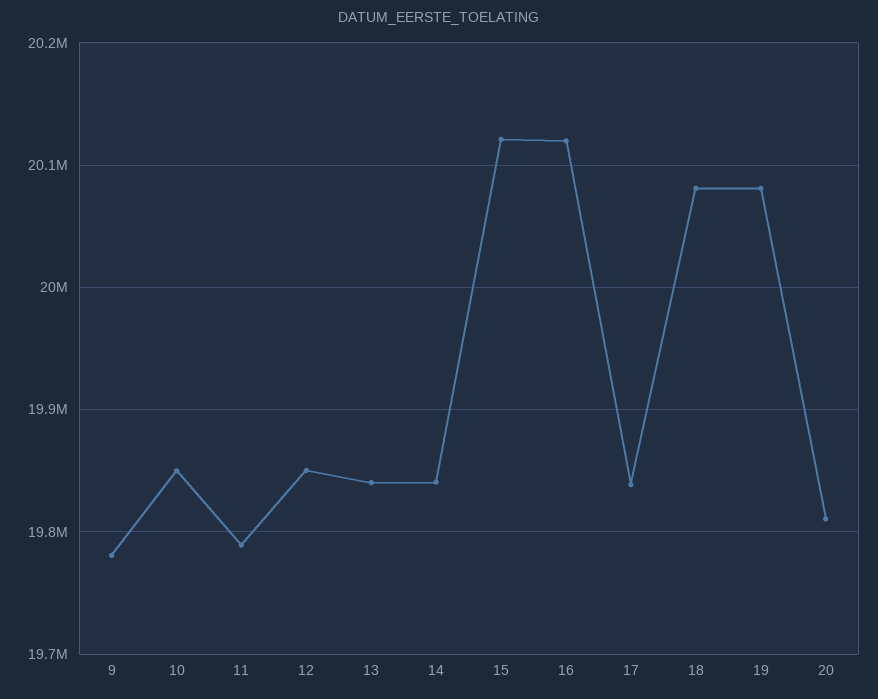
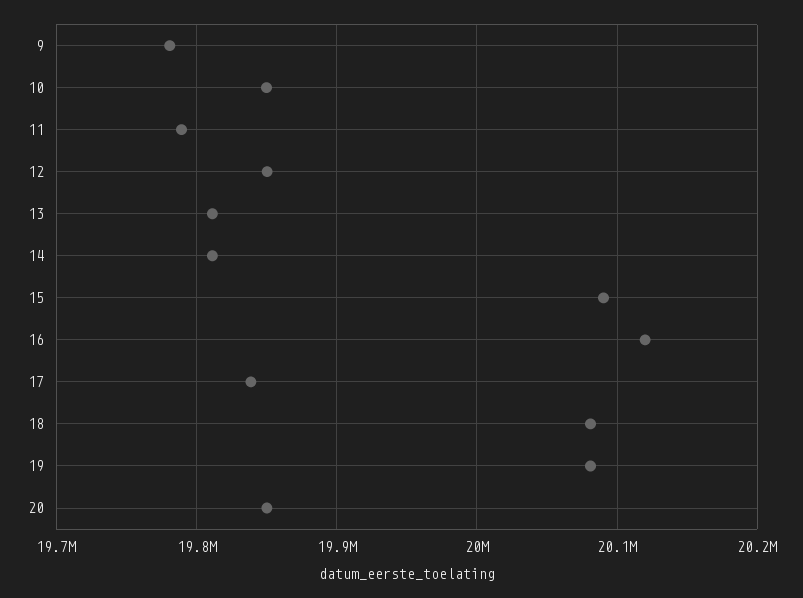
  {
    "9": 19780000,
    "10": 19850000,
    "11": 19790000,
    "12": 19850000,
-   "13": 19840000,
+   "13": 19810000,
-   "14": 19840000,
+   "14": 19810000,
-   "15": 20120000,
+   "15": 20090000,
    "16": 20120000,
    "17": 19840000,
    "18": 20080000,
    "19": 20080000,
-   "20": 19810000
+   "20": 19850000
  }

